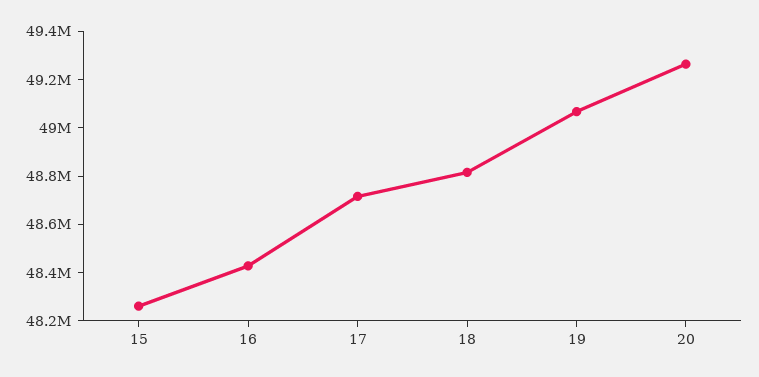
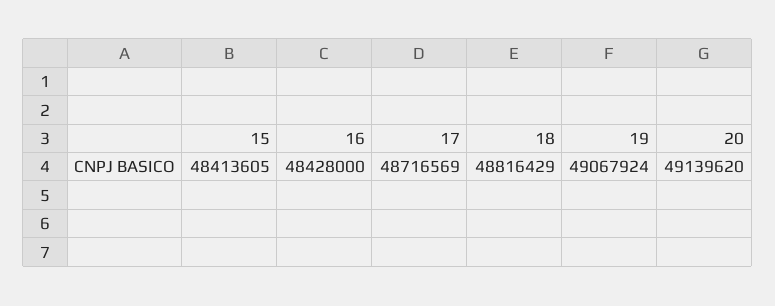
  {
-   "15": 48250000,
+   "15": 48413605,
    "16": 48428000,
    "17": 48716569,
    "18": 48816429,
    "19": 49067924,
-   "20": 49250000
+   "20": 49139620
  }

